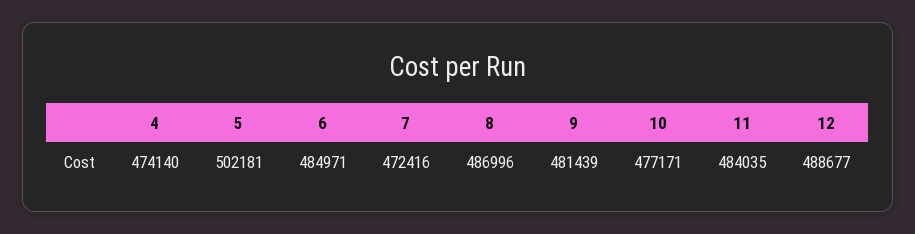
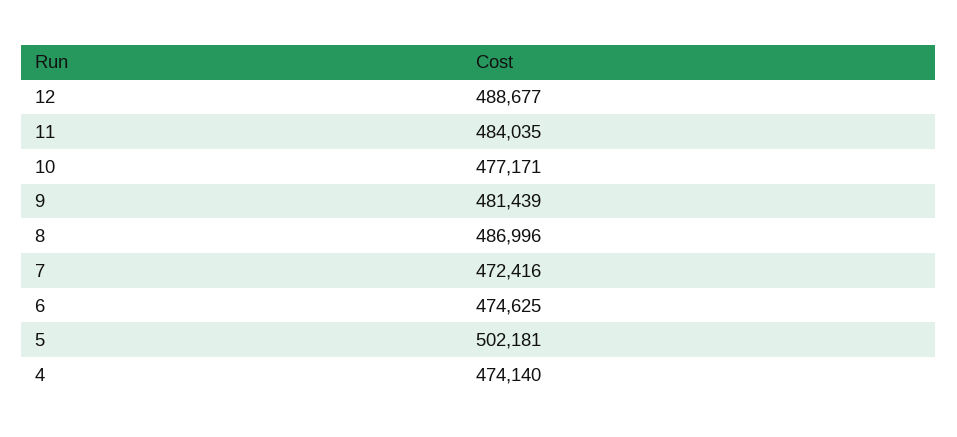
  {
    "4": 474140,
    "5": 502181,
-   "6": 484971,
+   "6": 474625,
    "7": 472416,
    "8": 486996,
    "9": 481439,
    "10": 477171,
    "11": 484035,
    "12": 488677
  }

